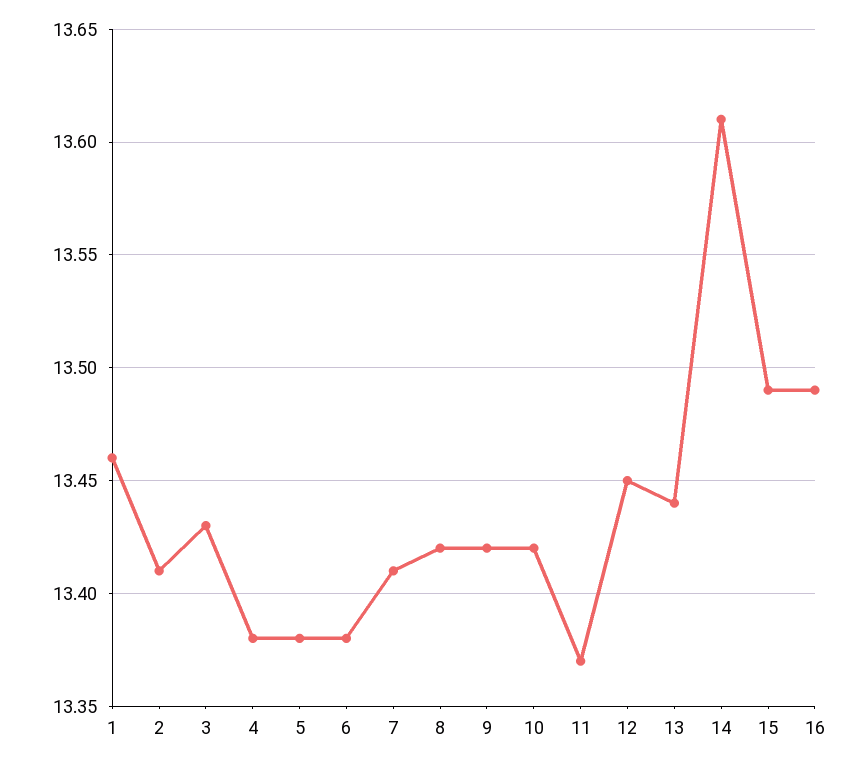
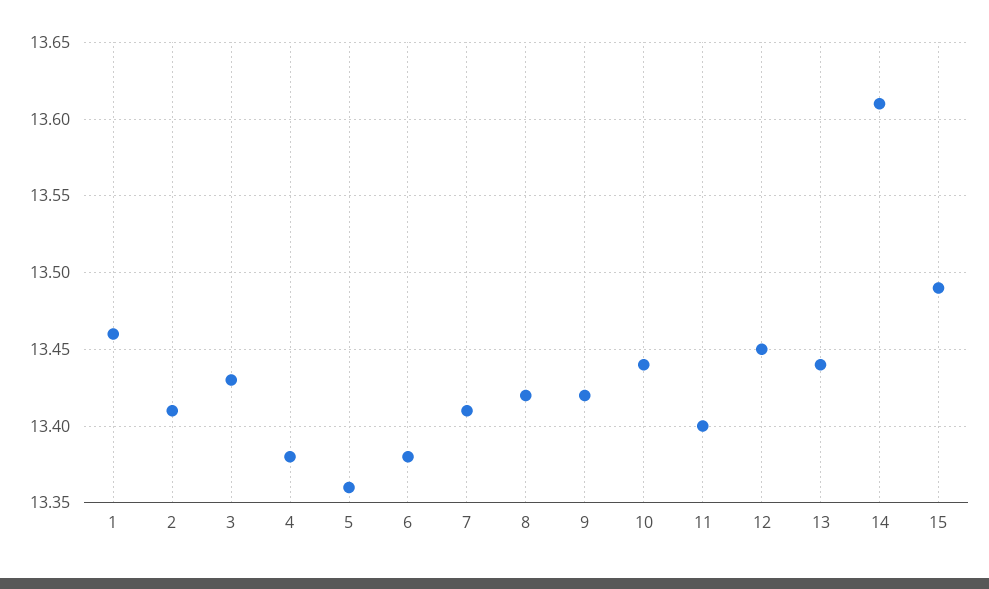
  {
    "1": 13.46,
    "2": 13.41,
    "3": 13.43,
    "4": 13.38,
-   "5": 13.38,
+   "5": 13.36,
    "6": 13.38,
    "7": 13.41,
    "8": 13.42,
    "9": 13.42,
-   "10": 13.42,
+   "10": 13.44,
-   "11": 13.37,
+   "11": 13.4,
    "12": 13.45,
    "13": 13.44,
    "14": 13.61,
-   "15": 13.49,
+   "15": 13.49
-   "16": 13.49
  }

